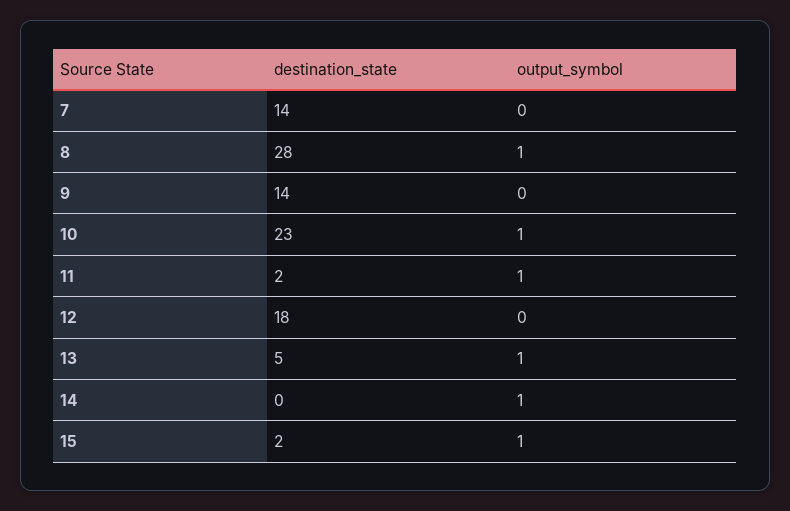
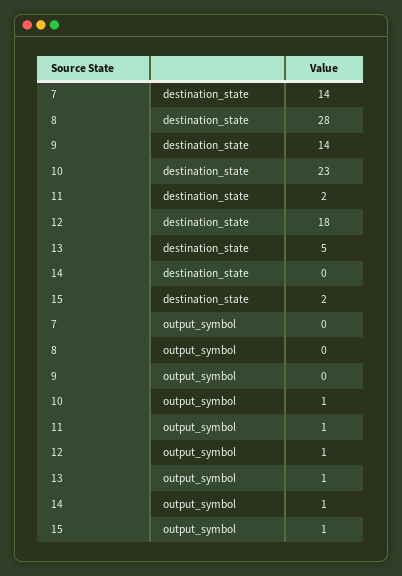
  {
    "destination_state": {
      "7": 14,
      "8": 28,
      "9": 14,
      "10": 23,
      "11": 2,
      "12": 18,
      "13": 5,
      "14": 0,
      "15": 2
    },
    "output_symbol": {
      "7": 0,
-     "8": 1,
+     "8": 0,
      "9": 0,
      "10": 1,
      "11": 1,
-     "12": 0,
+     "12": 1,
      "13": 1,
      "14": 1,
      "15": 1
    }
  }

